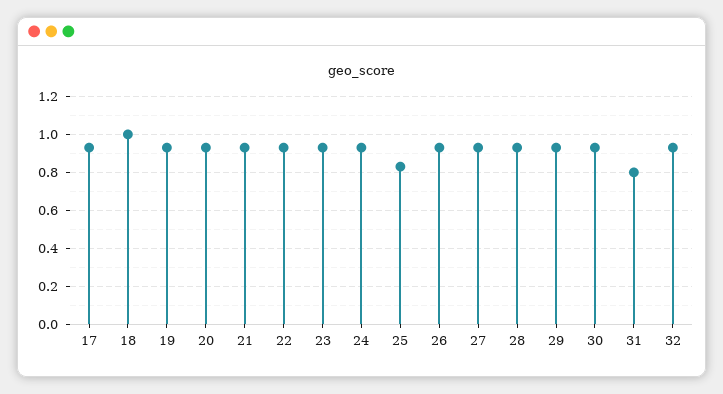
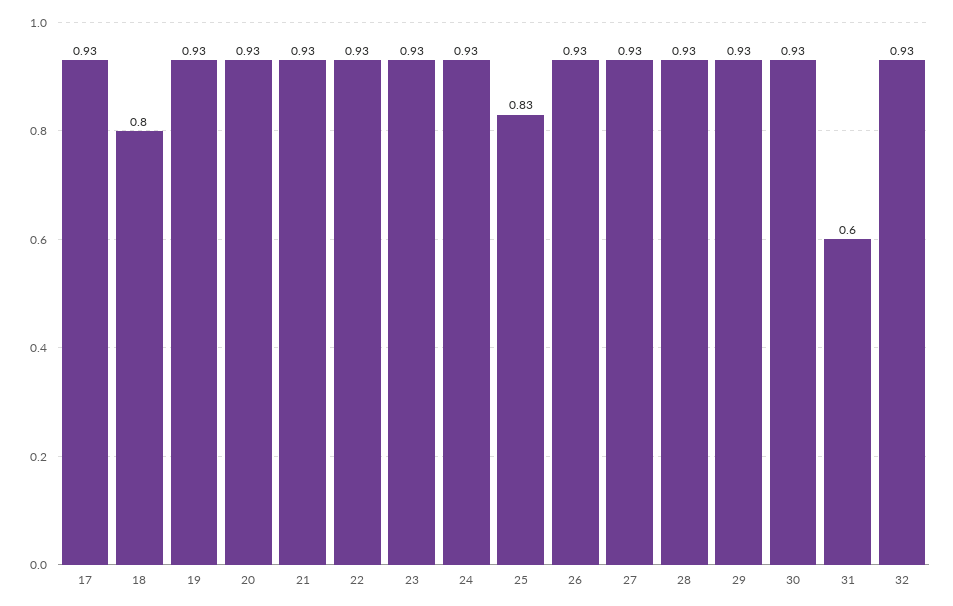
  {
    "17": 0.93,
-   "18": 1,
+   "18": 0.8,
    "19": 0.93,
    "20": 0.93,
    "21": 0.93,
    "22": 0.93,
    "23": 0.93,
    "24": 0.93,
    "25": 0.83,
    "26": 0.93,
    "27": 0.93,
    "28": 0.93,
    "29": 0.93,
    "30": 0.93,
-   "31": 0.8,
+   "31": 0.6,
    "32": 0.93
  }

